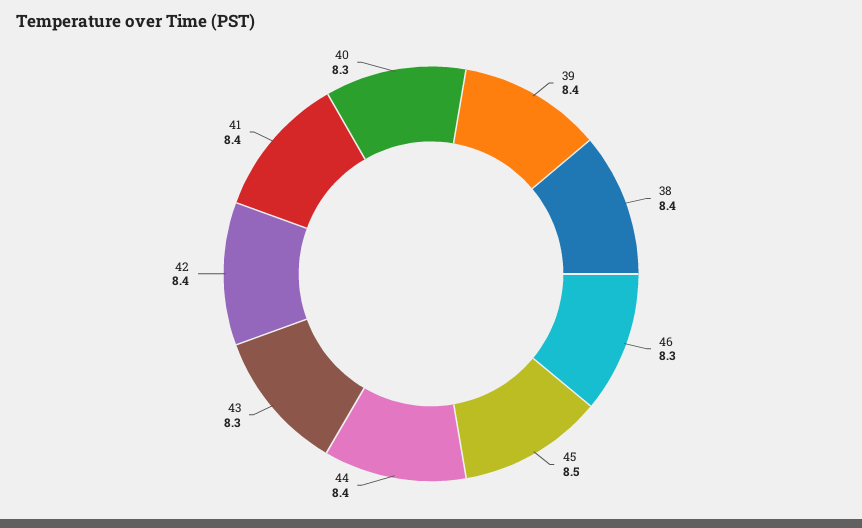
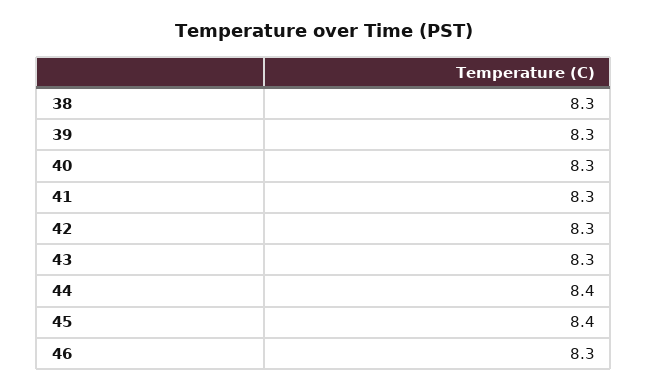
  {
-   "39": 8.4,
+   "39": 8.3,
-   "38": 8.4,
+   "38": 8.3,
    "46": 8.3,
-   "45": 8.5,
+   "45": 8.4,
    "44": 8.4,
    "43": 8.3,
-   "42": 8.4,
+   "42": 8.3,
-   "41": 8.4,
+   "41": 8.3,
    "40": 8.3
  }

